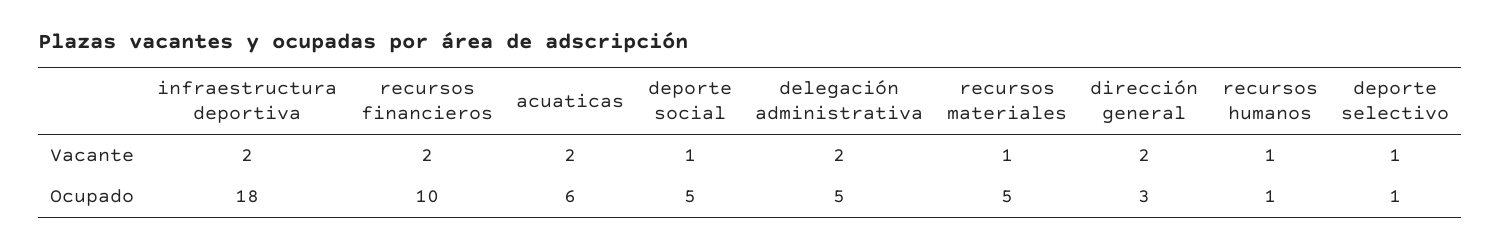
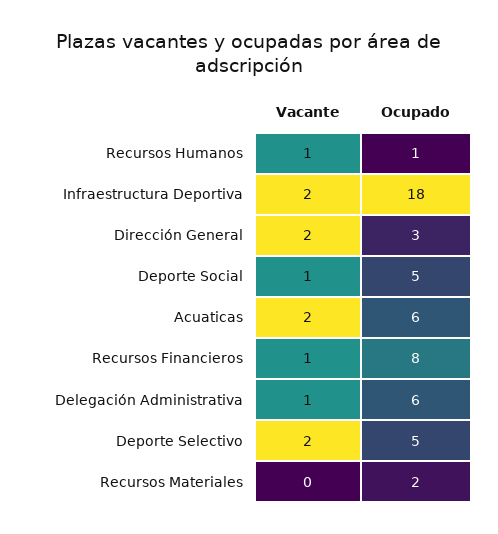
  {
    "infraestructura deportiva": {
      "Vacante": 2,
      "Ocupado": 18
    },
    "recursos financieros": {
-     "Vacante": 2,
+     "Vacante": 1,
-     "Ocupado": 10
+     "Ocupado": 8
    },
    "acuaticas": {
      "Vacante": 2,
      "Ocupado": 6
    },
    "deporte social": {
      "Vacante": 1,
      "Ocupado": 5
    },
    "delegación administrativa": {
-     "Vacante": 2,
+     "Vacante": 1,
-     "Ocupado": 5
+     "Ocupado": 6
    },
    "recursos materiales": {
-     "Vacante": 1,
+     "Vacante": 0,
-     "Ocupado": 5
+     "Ocupado": 2
    },
    "dirección general": {
      "Vacante": 2,
      "Ocupado": 3
    },
    "recursos humanos": {
      "Vacante": 1,
      "Ocupado": 1
    },
    "deporte selectivo": {
-     "Vacante": 1,
+     "Vacante": 2,
-     "Ocupado": 1
+     "Ocupado": 5
    }
  }

